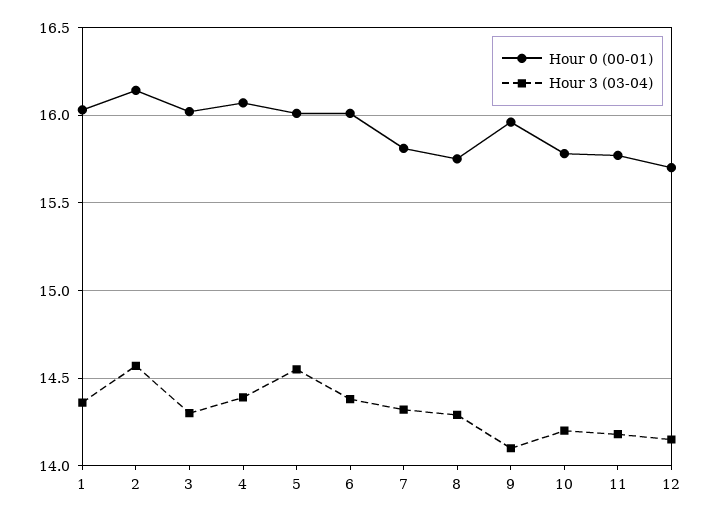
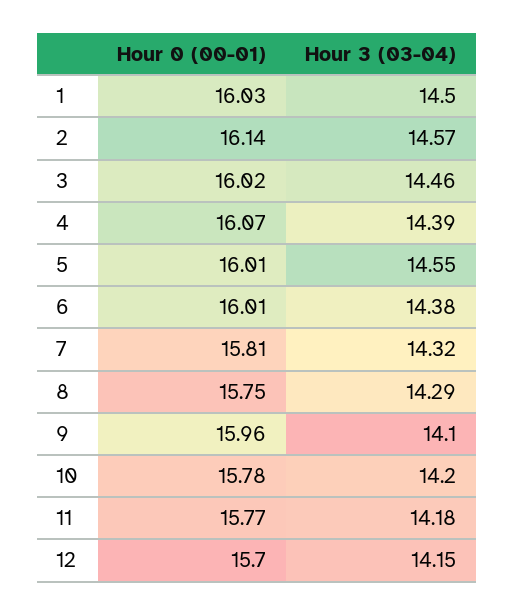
  {
    "Hour 0 (00-01)": {
      "1": 16.03,
      "2": 16.14,
      "3": 16.02,
      "4": 16.07,
      "5": 16.01,
      "6": 16.01,
      "7": 15.81,
      "8": 15.75,
      "9": 15.96,
      "10": 15.78,
      "11": 15.77,
      "12": 15.7
    },
    "Hour 3 (03-04)": {
-     "1": 14.35,
+     "1": 14.5,
      "2": 14.57,
-     "3": 14.3,
+     "3": 14.46,
      "4": 14.39,
      "5": 14.55,
      "6": 14.38,
      "7": 14.32,
      "8": 14.29,
      "9": 14.1,
      "10": 14.2,
      "11": 14.18,
      "12": 14.15
    }
  }

